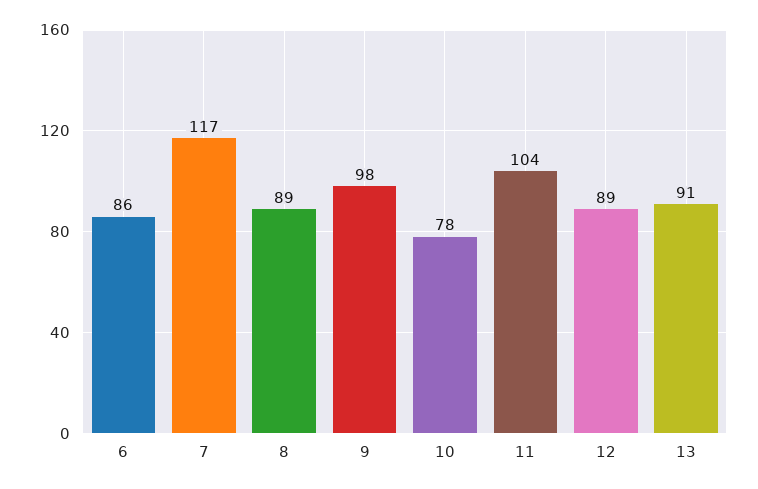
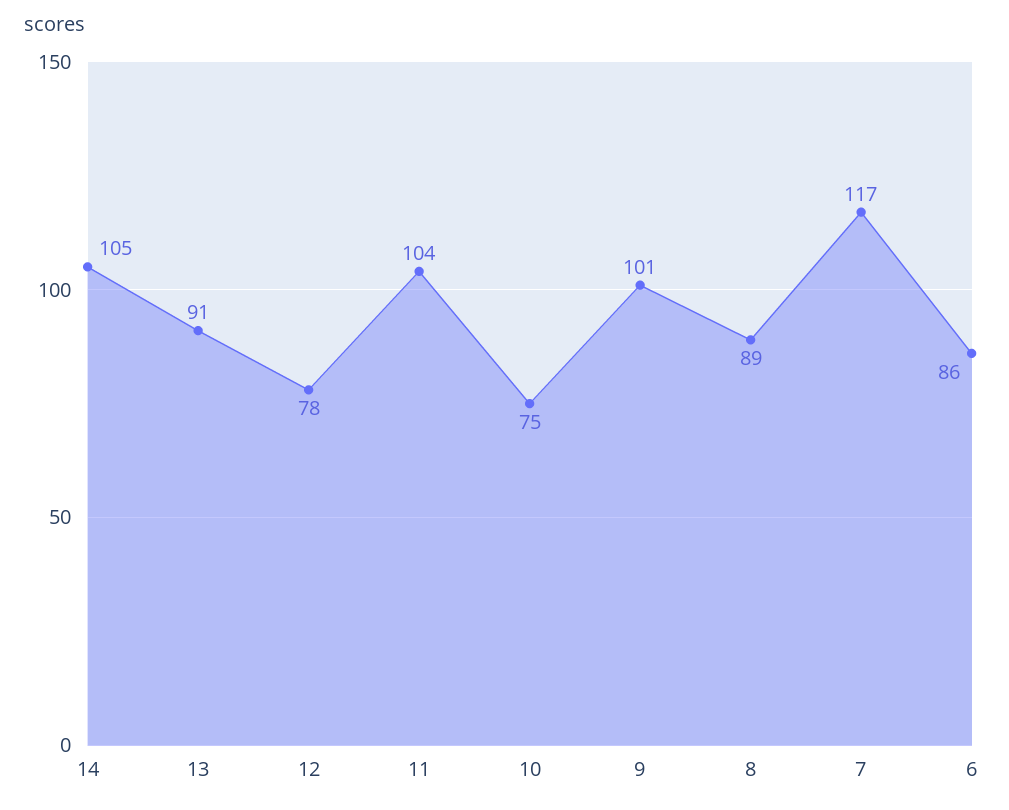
  {
    "6": 86,
    "7": 117,
    "8": 89,
-   "9": 98,
+   "9": 101,
-   "10": 78,
+   "10": 75,
    "11": 104,
-   "12": 89,
+   "12": 78,
-   "13": 91
+   "13": 91,
+   "14": 105
  }

